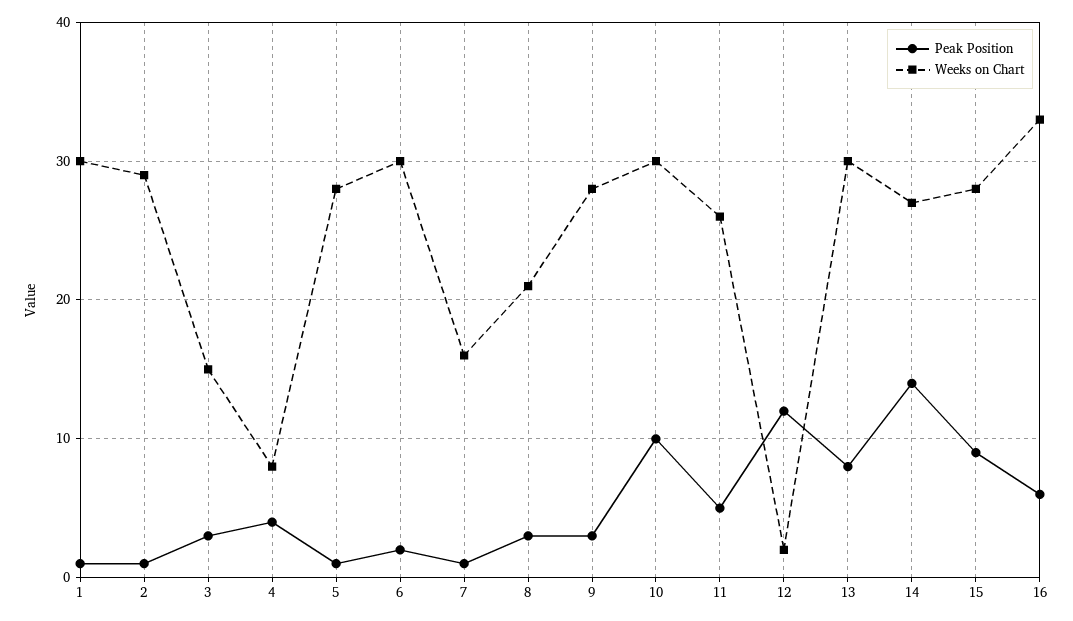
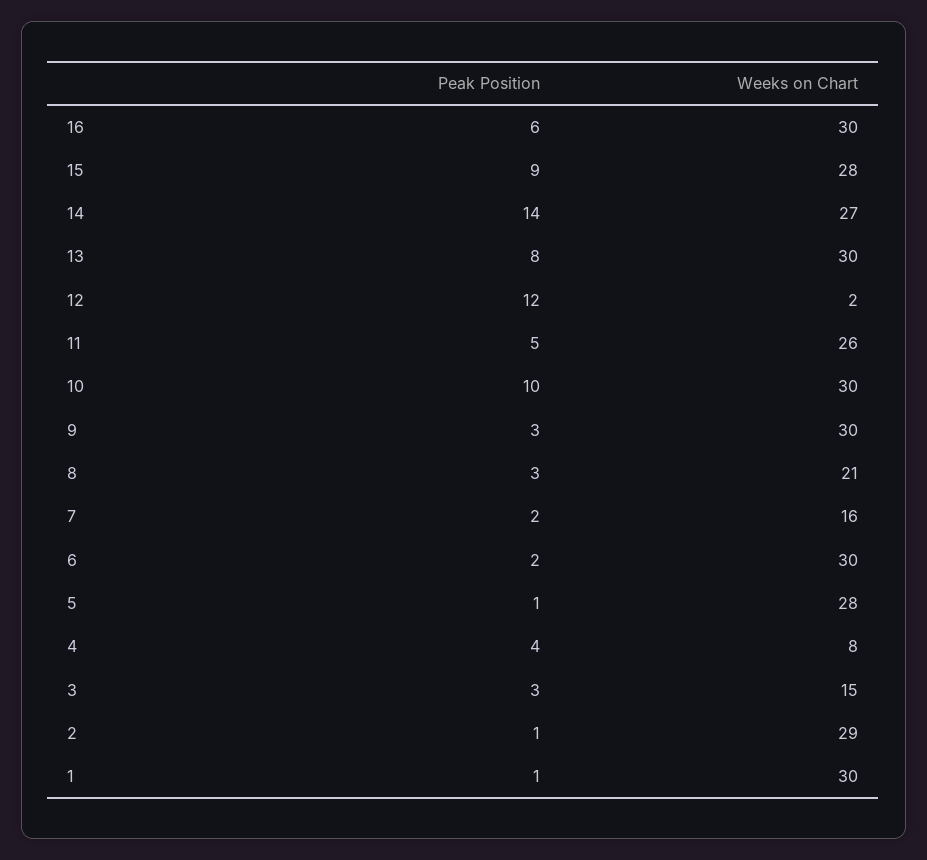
  {
    "Peak Position": {
      "1": 1,
      "2": 1,
      "3": 3,
      "4": 4,
      "5": 1,
      "6": 2,
-     "7": 1,
+     "7": 2,
      "8": 3,
      "9": 3,
      "10": 10,
      "11": 5,
      "12": 12,
      "13": 8,
      "14": 14,
      "15": 9,
      "16": 6
    },
    "Weeks on Chart": {
      "1": 30,
      "2": 29,
      "3": 15,
      "4": 8,
      "5": 28,
      "6": 30,
      "7": 16,
      "8": 21,
-     "9": 28,
+     "9": 30,
      "10": 30,
      "11": 26,
      "12": 2,
      "13": 30,
      "14": 27,
      "15": 28,
-     "16": 33
+     "16": 30
    }
  }

